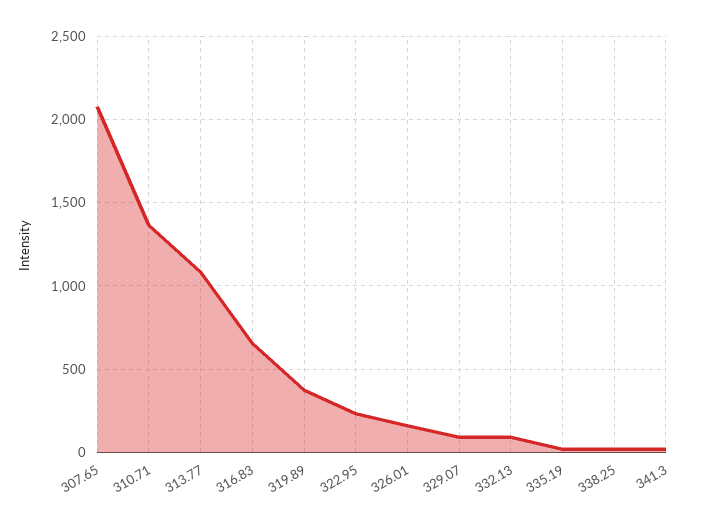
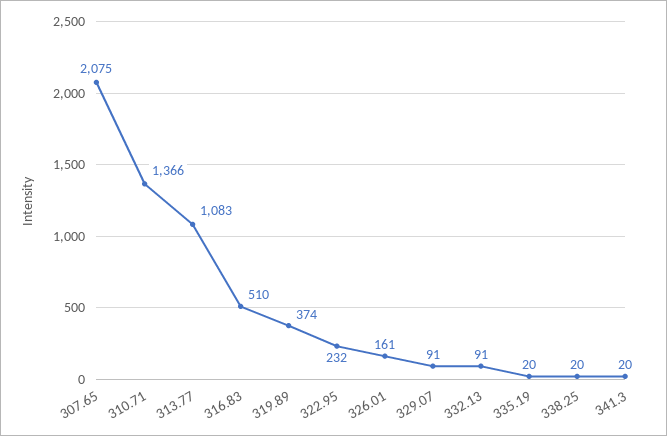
  {
    "307.65": 2075,
    "310.71": 1366,
    "313.77": 1083,
-   "316.83": 650,
+   "316.83": 510,
    "319.89": 374,
    "322.95": 232,
    "326.01": 161,
    "329.07": 91,
    "332.13": 91,
    "335.19": 20,
    "338.25": 20,
    "341.3": 20
  }

